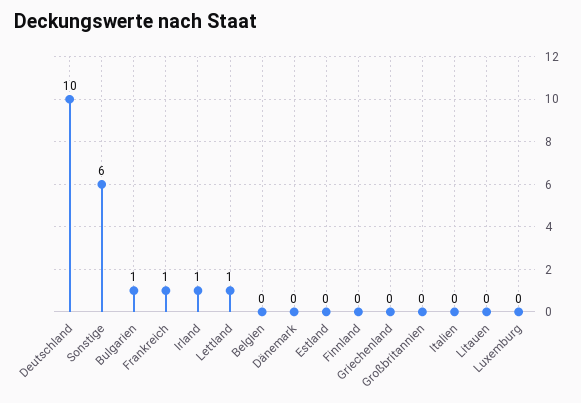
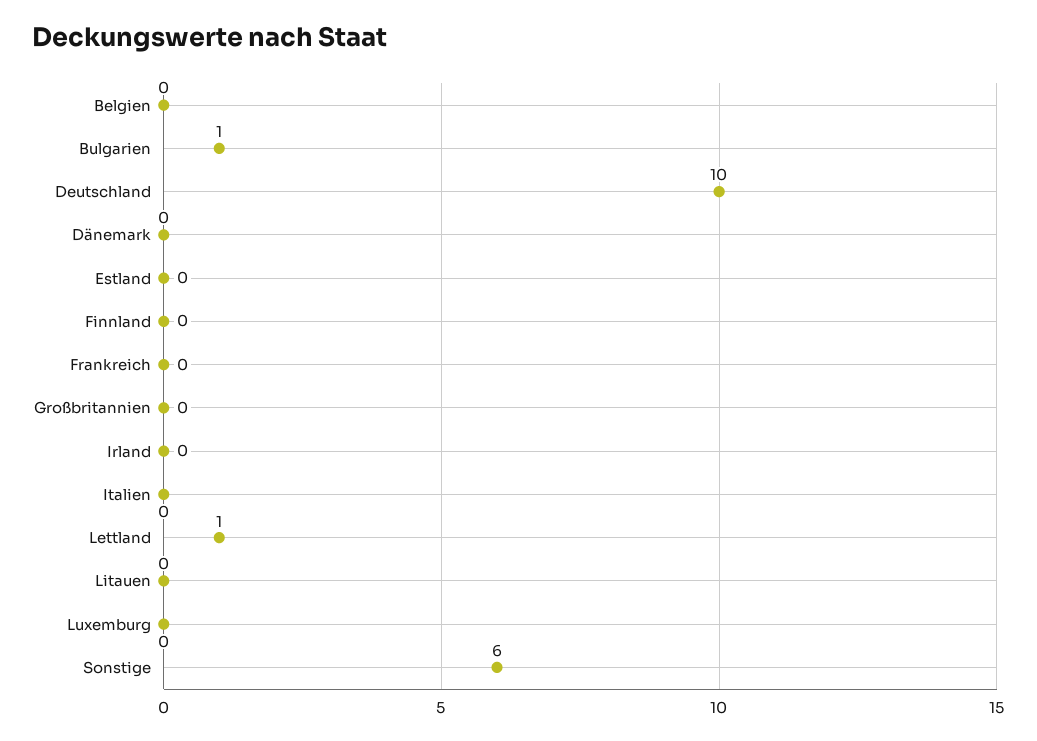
  {
    "Deutschland": 10,
    "Sonstige": 6,
    "Bulgarien": 1,
-   "Frankreich": 1,
+   "Frankreich": 0,
-   "Irland": 1,
+   "Irland": 0,
    "Lettland": 1,
    "Belgien": 0,
    "Dänemark": 0,
    "Estland": 0,
    "Finnland": 0,
-   "Griechenland": 0,
    "Großbritannien": 0,
    "Italien": 0,
    "Litauen": 0,
    "Luxemburg": 0
  }

